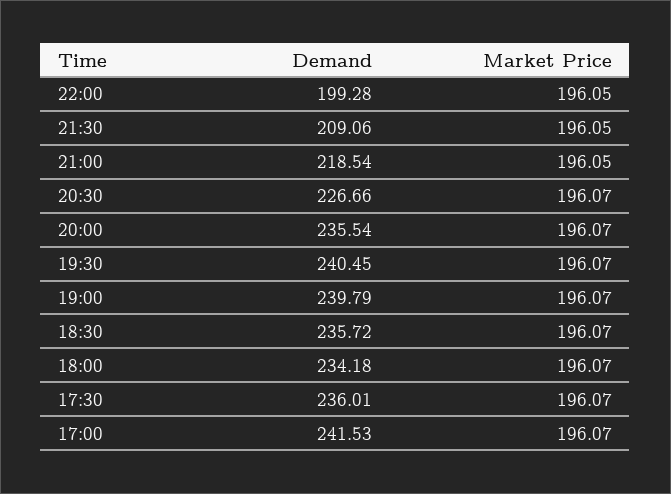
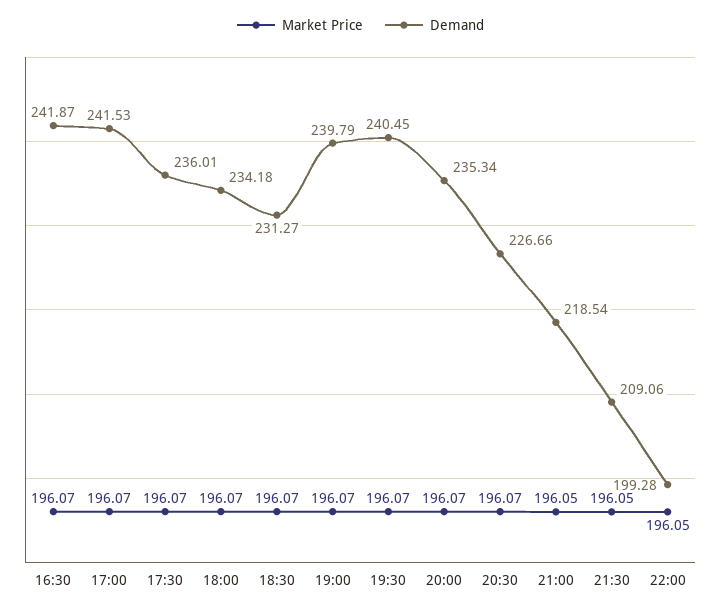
  {
    "Demand": {
      "22:00": 199.28,
      "21:30": 209.06,
      "21:00": 218.54,
      "20:30": 226.66,
-     "20:00": 235.54,
+     "20:00": 235.34,
      "19:30": 240.45,
      "19:00": 239.79,
-     "18:30": 235.72,
+     "18:30": 231.27,
      "18:00": 234.18,
      "17:30": 236.01,
-     "17:00": 241.53
+     "17:00": 241.53,
+     "16:30": 241.87
    },
    "Market Price": {
      "22:00": 196.05,
      "21:30": 196.05,
      "21:00": 196.05,
      "20:30": 196.07,
      "20:00": 196.07,
      "19:30": 196.07,
      "19:00": 196.07,
      "18:30": 196.07,
      "18:00": 196.07,
      "17:30": 196.07,
-     "17:00": 196.07
+     "17:00": 196.07,
+     "16:30": 196.07
    }
  }

